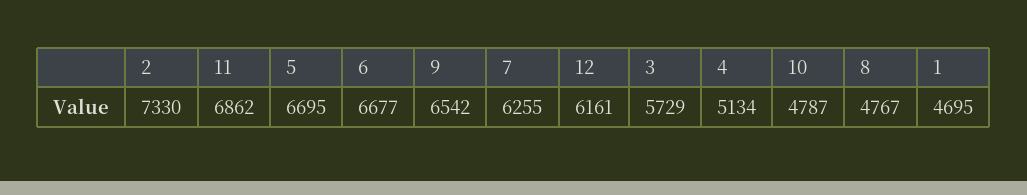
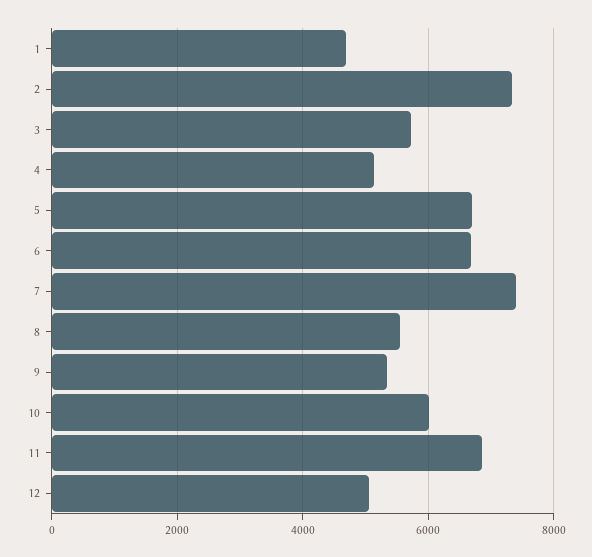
  {
    "2": 7330,
    "11": 6862,
    "5": 6695,
    "6": 6677,
-   "9": 6542,
+   "9": 5400,
-   "7": 6255,
+   "7": 7400,
-   "12": 6161,
+   "12": 5000,
    "3": 5729,
    "4": 5134,
-   "10": 4787,
+   "10": 6000,
-   "8": 4767,
+   "8": 5600,
    "1": 4695
  }

